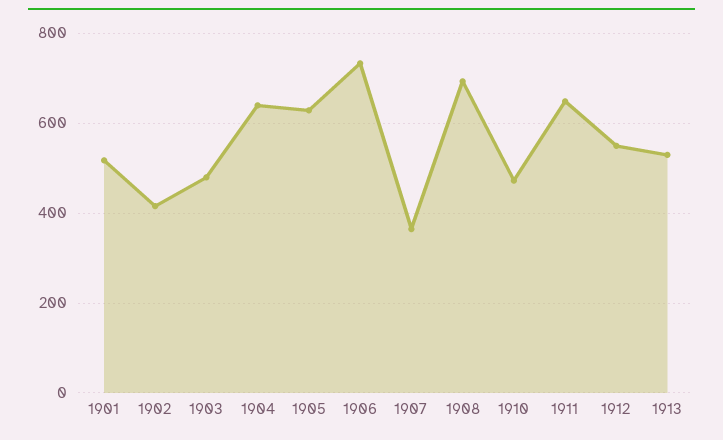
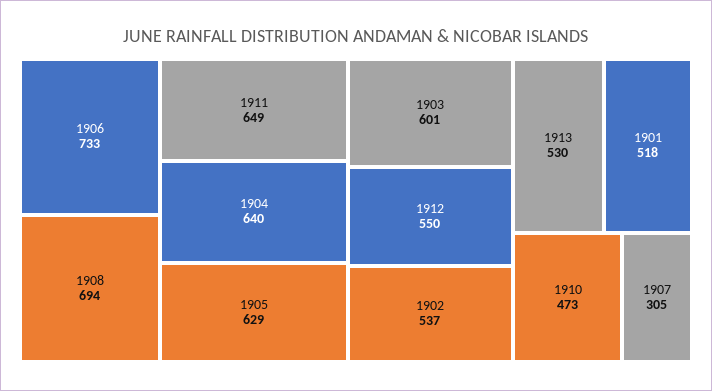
  {
    "1901": 518,
-   "1902": 420,
+   "1902": 537,
-   "1903": 480,
+   "1903": 601,
    "1904": 640,
    "1905": 629,
    "1906": 733,
-   "1907": 360,
+   "1907": 305,
    "1908": 694,
    "1910": 473,
    "1911": 649,
    "1912": 550,
    "1913": 530
  }

